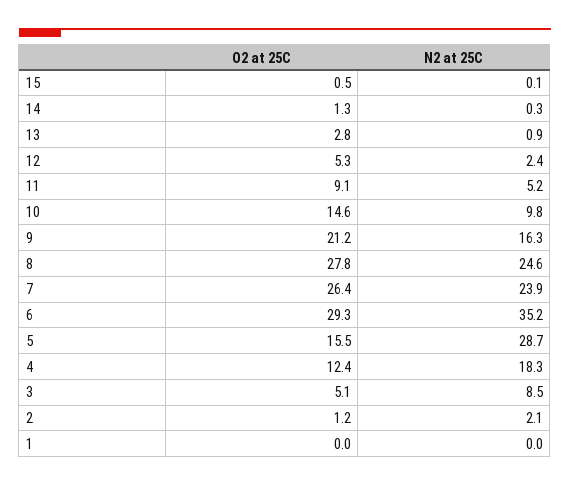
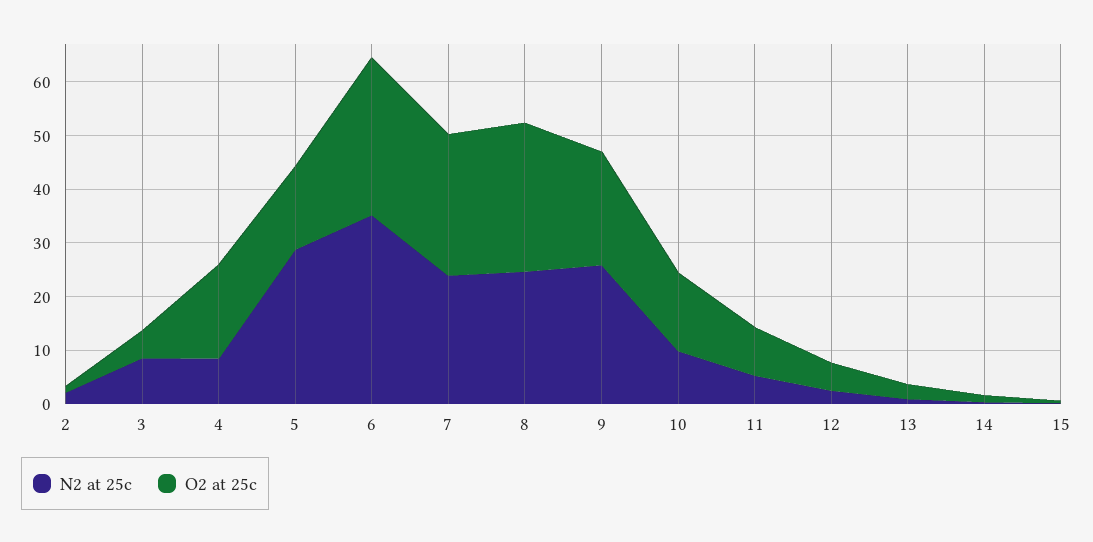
  {
    "O2 at 25C": {
      "15": 0.5,
      "14": 1.3,
      "13": 2.8,
      "12": 5.3,
      "11": 9.1,
      "10": 14.6,
      "9": 21.2,
      "8": 27.8,
      "7": 26.4,
      "6": 29.3,
      "5": 15.5,
-     "4": 12.4,
+     "4": 18,
      "3": 5.1,
-     "2": 1.2,
+     "2": 1.2
-     "1": 0
    },
    "N2 at 25C": {
      "15": 0.1,
      "14": 0.3,
      "13": 0.9,
      "12": 2.4,
      "11": 5.2,
      "10": 9.8,
-     "9": 16.3,
+     "9": 26,
      "8": 24.6,
      "7": 23.9,
      "6": 35.2,
      "5": 28.7,
-     "4": 18.3,
+     "4": 8,
      "3": 8.5,
-     "2": 2.1,
+     "2": 2.1
-     "1": 0
    }
  }

